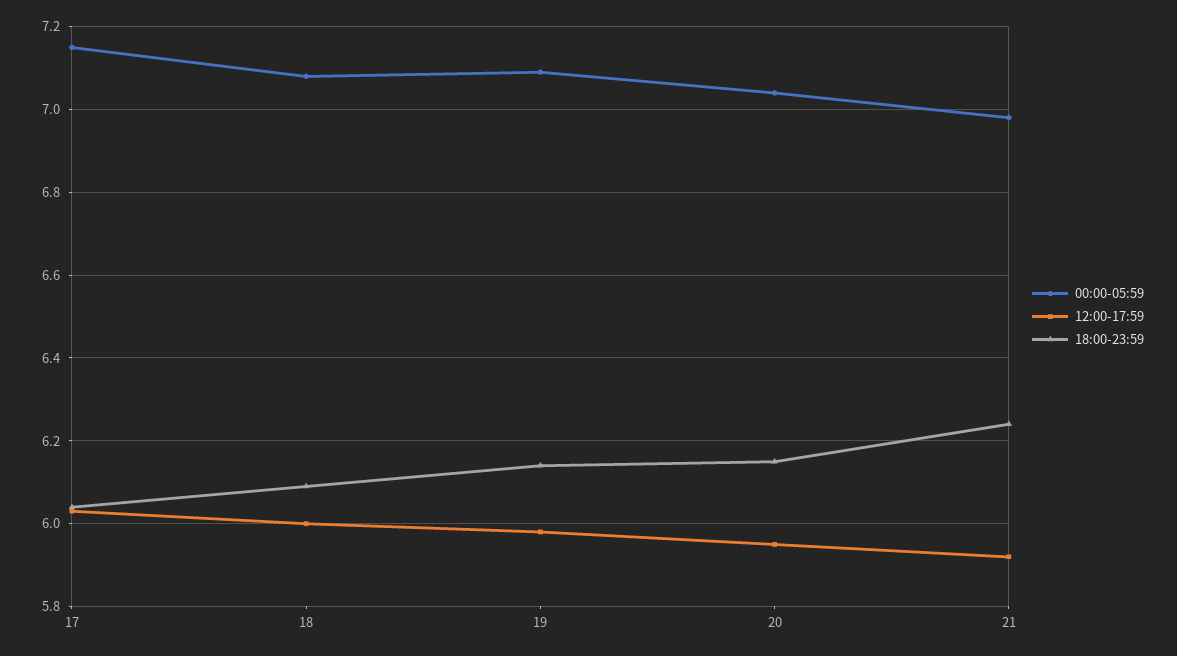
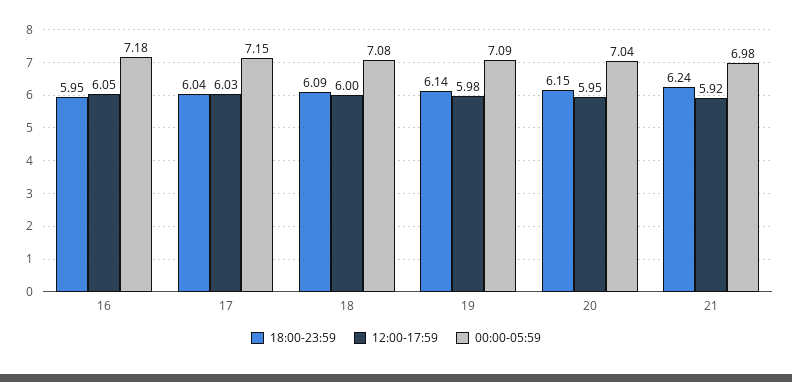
  {
    "00:00-05:59": {
      "17": 7.15,
      "18": 7.08,
      "19": 7.09,
      "20": 7.04,
-     "21": 6.98
+     "21": 6.98,
+     "16": 7.18
    },
    "12:00-17:59": {
      "17": 6.03,
      "18": 6,
      "19": 5.98,
      "20": 5.95,
-     "21": 5.92
+     "21": 5.92,
+     "16": 6.05
    },
    "18:00-23:59": {
      "17": 6.04,
      "18": 6.09,
      "19": 6.14,
      "20": 6.15,
-     "21": 6.24
+     "21": 6.24,
+     "16": 5.95
    }
  }

